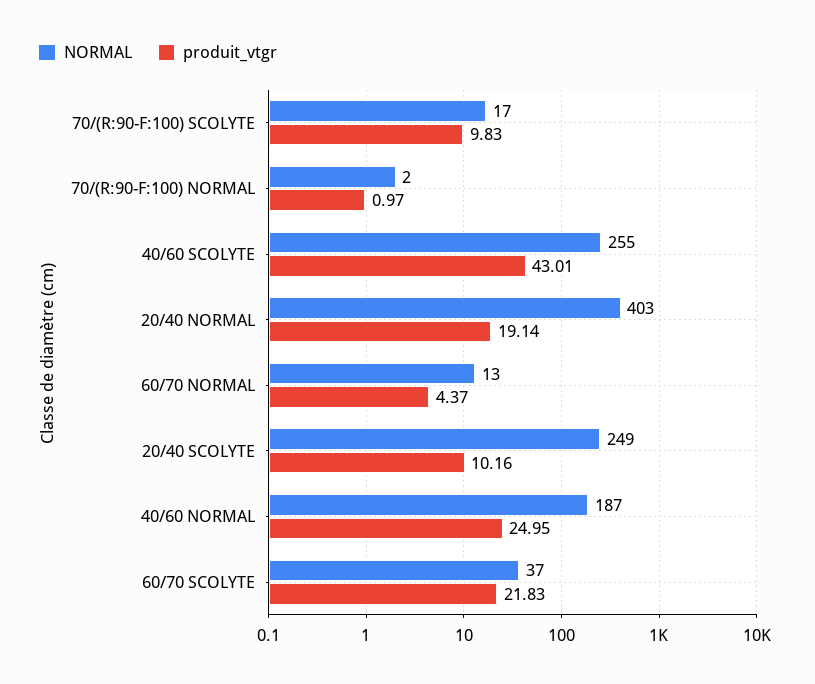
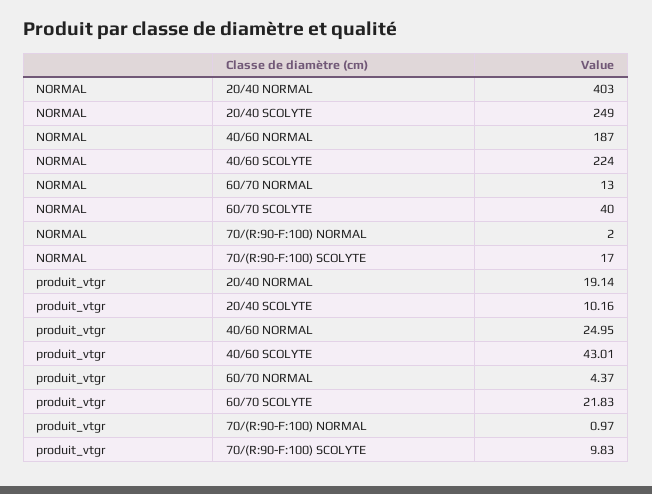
  {
    "NORMAL": {
      "70/(R:90-F:100) SCOLYTE": 17,
      "70/(R:90-F:100) NORMAL": 2,
-     "40/60 SCOLYTE": 255,
+     "40/60 SCOLYTE": 224,
      "20/40 NORMAL": 403,
      "60/70 NORMAL": 13,
      "20/40 SCOLYTE": 249,
      "40/60 NORMAL": 187,
-     "60/70 SCOLYTE": 37
+     "60/70 SCOLYTE": 40
    },
    "produit_vtgr": {
      "70/(R:90-F:100) SCOLYTE": 9.83,
      "70/(R:90-F:100) NORMAL": 0.97,
      "40/60 SCOLYTE": 43.01,
      "20/40 NORMAL": 19.14,
      "60/70 NORMAL": 4.37,
      "20/40 SCOLYTE": 10.16,
      "40/60 NORMAL": 24.95,
      "60/70 SCOLYTE": 21.83
    }
  }

